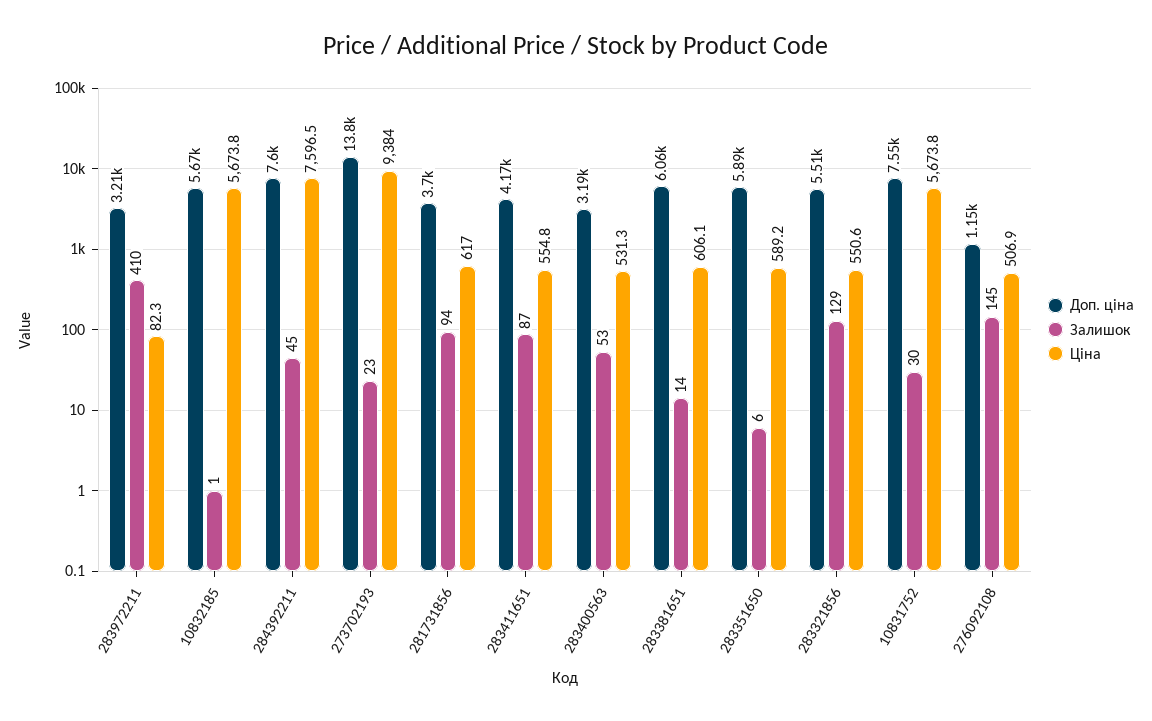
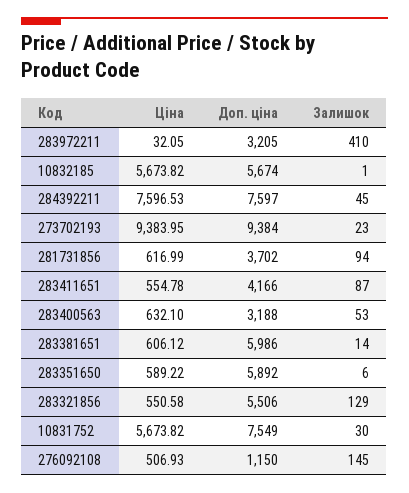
  {
    "Доп. ціна": {
      "283972211": 3205,
      "10832185": 5674,
      "284392211": 7597,
-     "273702193": 13800,
+     "273702193": 9384,
      "281731856": 3702,
      "283411651": 4166,
      "283400563": 3188,
-     "283381651": 6060,
+     "283381651": 5986,
      "283351650": 5892,
      "283321856": 5506,
      "10831752": 7549,
      "276092108": 1150
    },
    "Залишок": {
      "283972211": 410,
      "10832185": 1,
      "284392211": 45,
      "273702193": 23,
      "281731856": 94,
      "283411651": 87,
      "283400563": 53,
      "283381651": 14,
      "283351650": 6,
      "283321856": 129,
      "10831752": 30,
      "276092108": 145
    },
    "Ціна": {
-     "283972211": 82.3,
+     "283972211": 32.05,
      "10832185": 5673.82,
      "284392211": 7596.53,
      "273702193": 9383.95,
      "281731856": 616.99,
      "283411651": 554.78,
-     "283400563": 531.3,
+     "283400563": 632.1,
      "283381651": 606.12,
      "283351650": 589.22,
      "283321856": 550.58,
      "10831752": 5673.82,
      "276092108": 506.93
    }
  }

